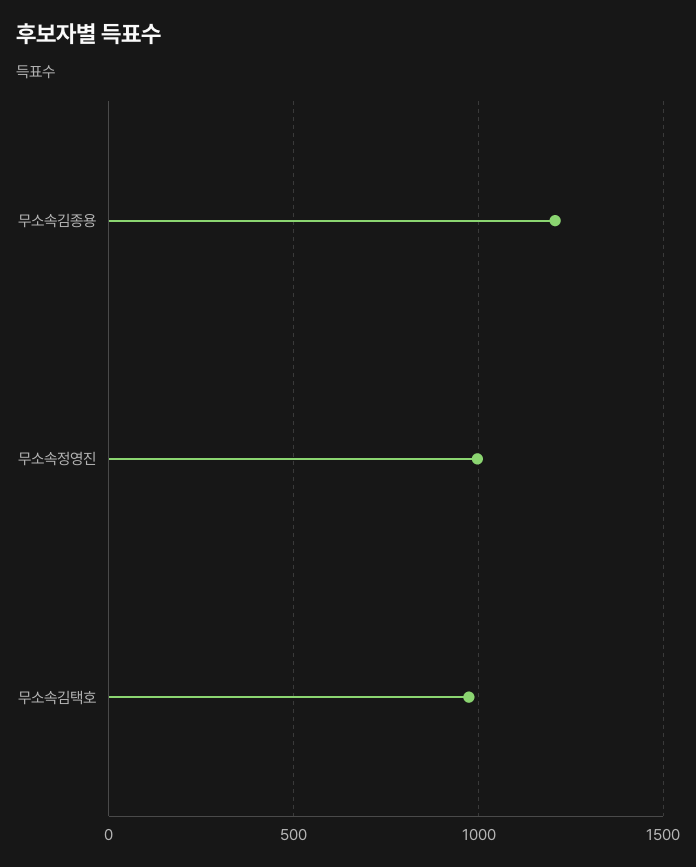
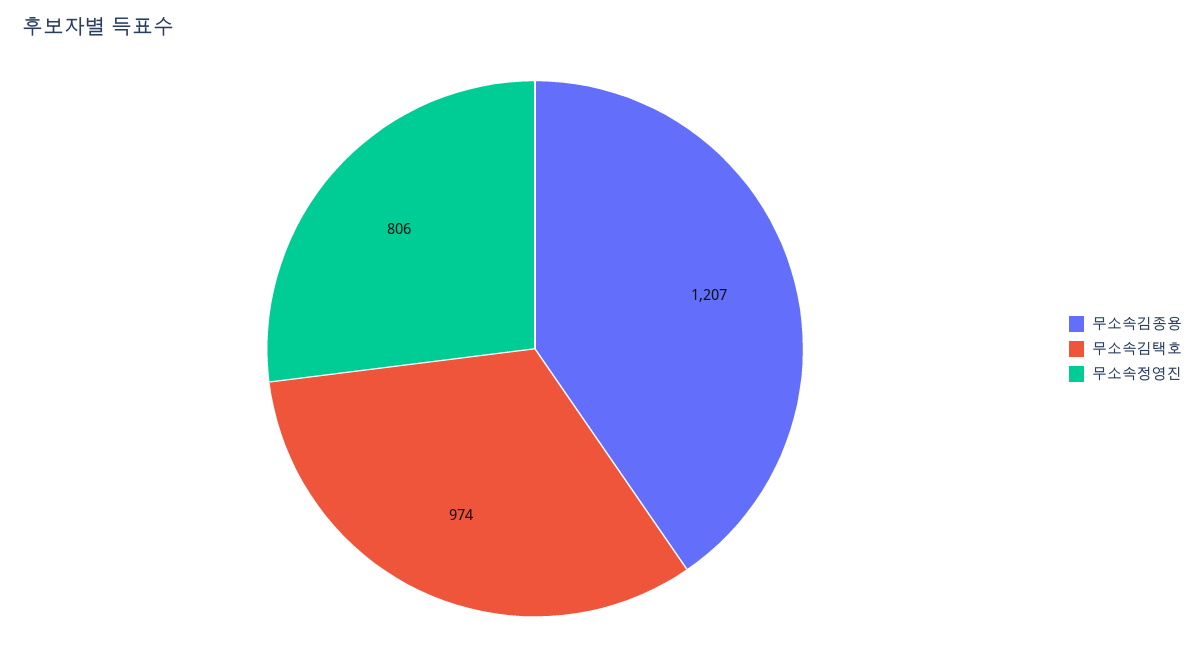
  {
    "무소속김종용": 1207,
-   "무소속정영진": 1000,
+   "무소속정영진": 806,
    "무소속김택호": 974
  }

